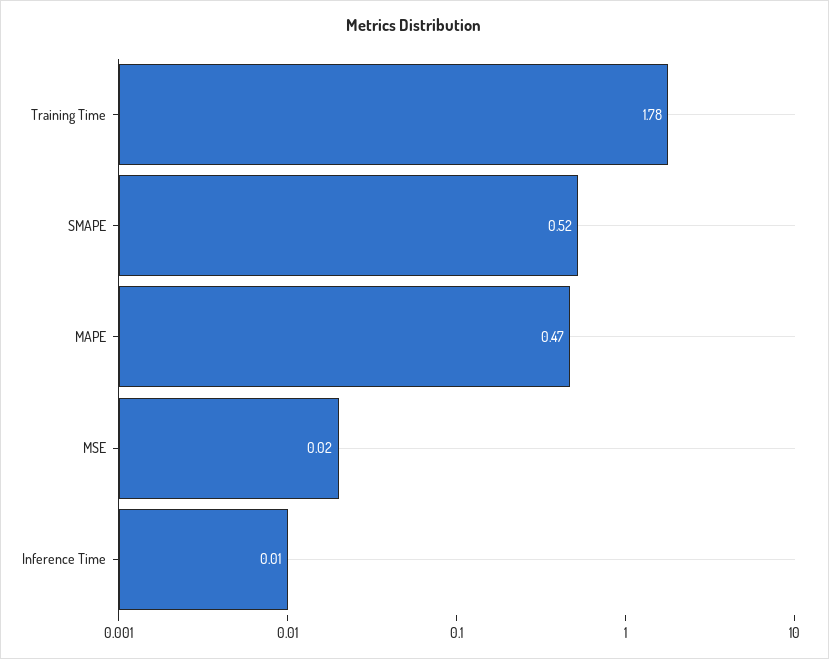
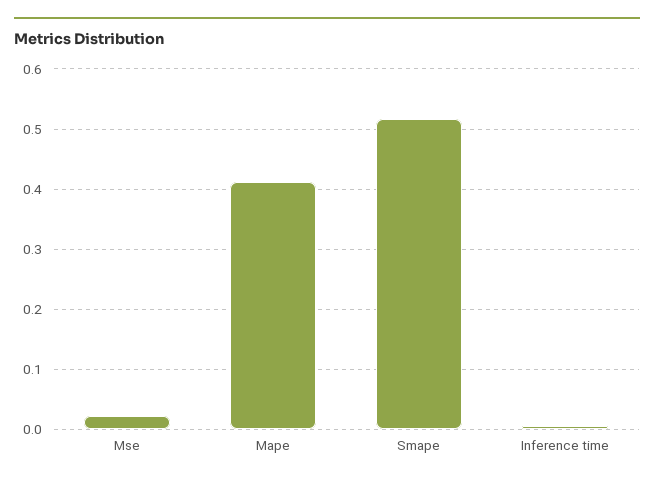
  {
-   "Training Time": 1.78,
    "SMAPE": 0.52,
-   "MAPE": 0.47,
+   "MAPE": 0.41,
    "MSE": 0.02,
    "Inference Time": 0.01
  }

